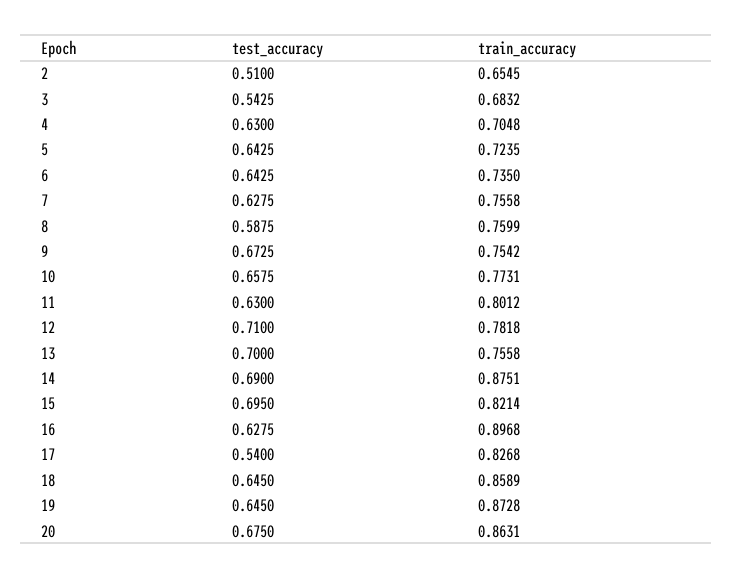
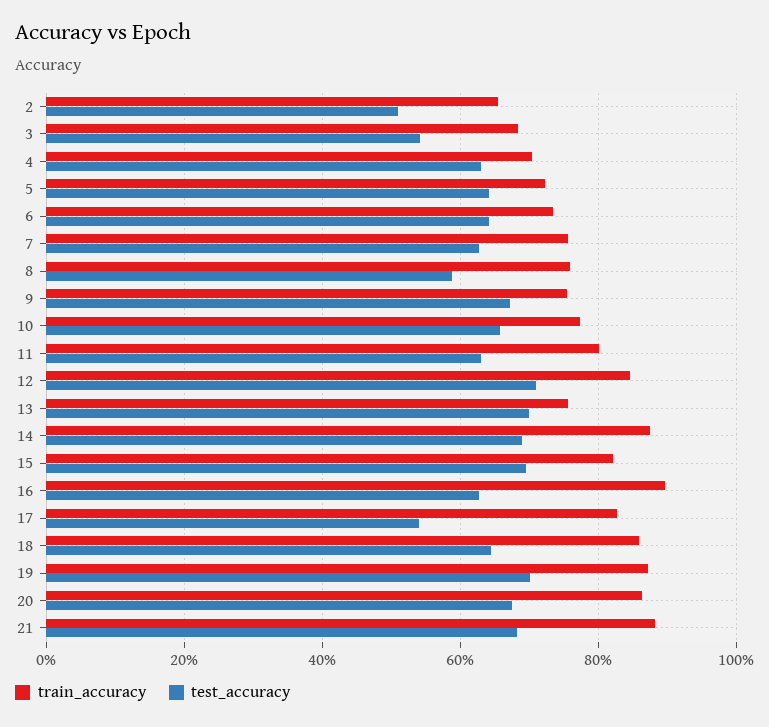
  {
    "test_accuracy": {
      "2": 0.51,
      "3": 0.5425,
      "4": 0.63,
      "5": 0.6425,
      "6": 0.6425,
      "7": 0.6275,
      "8": 0.5875,
      "9": 0.6725,
      "10": 0.6575,
      "11": 0.63,
      "12": 0.71,
      "13": 0.7,
      "14": 0.69,
      "15": 0.695,
      "16": 0.6275,
      "17": 0.54,
      "18": 0.645,
-     "19": 0.645,
+     "19": 0.7,
-     "20": 0.675
+     "20": 0.675,
+     "21": 0.68
    },
    "train_accuracy": {
      "2": 0.6545,
      "3": 0.6832,
      "4": 0.7048,
      "5": 0.7235,
      "6": 0.735,
      "7": 0.7558,
      "8": 0.7599,
      "9": 0.7542,
      "10": 0.7731,
      "11": 0.8012,
-     "12": 0.7818,
+     "12": 0.84,
      "13": 0.7558,
      "14": 0.8751,
      "15": 0.8214,
      "16": 0.8968,
      "17": 0.8268,
      "18": 0.8589,
      "19": 0.8728,
-     "20": 0.8631
+     "20": 0.8631,
+     "21": 0.88
    }
  }

